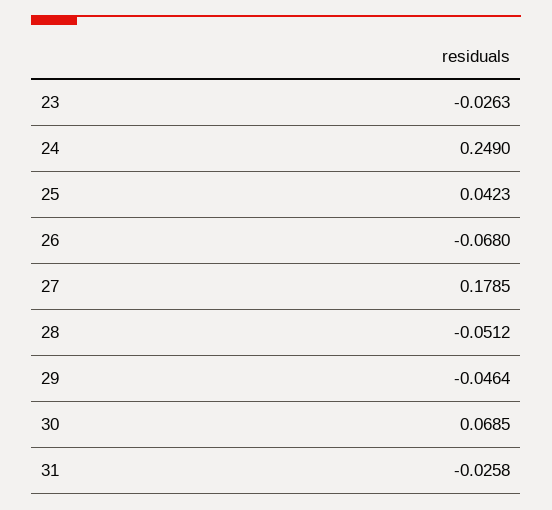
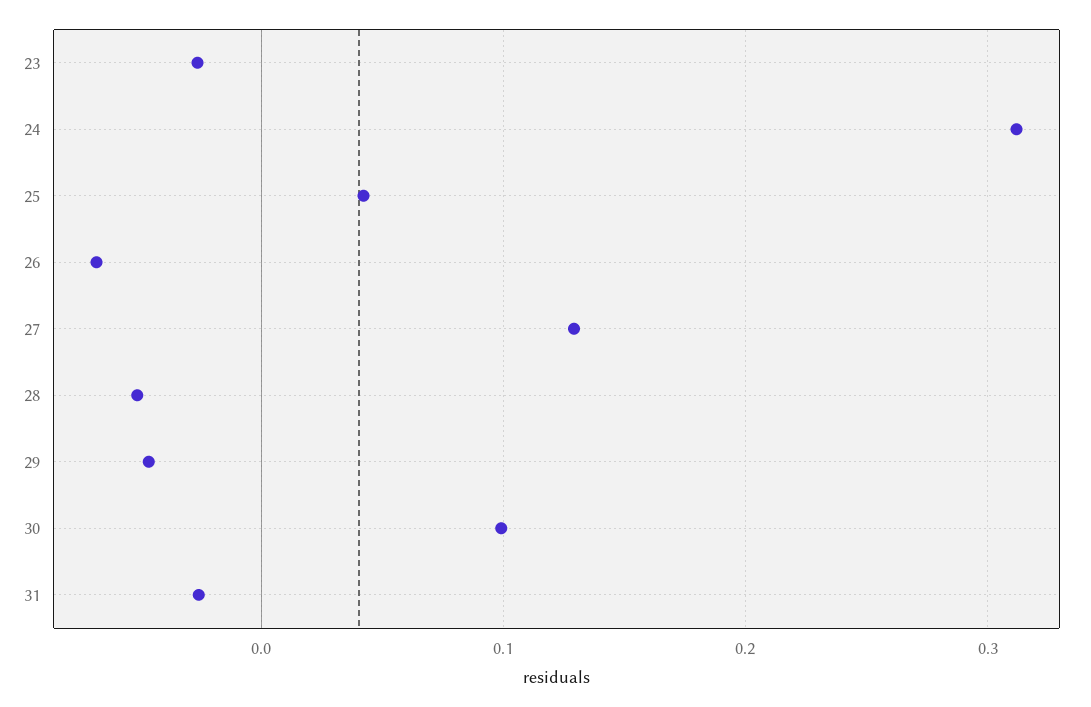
  {
    "23": -0.0263,
-   "24": 0.249,
+   "24": 0.31,
    "25": 0.0423,
    "26": -0.068,
-   "27": 0.1785,
+   "27": 0.13,
    "28": -0.0512,
    "29": -0.0464,
-   "30": 0.0685,
+   "30": 0.1,
    "31": -0.0258
  }

